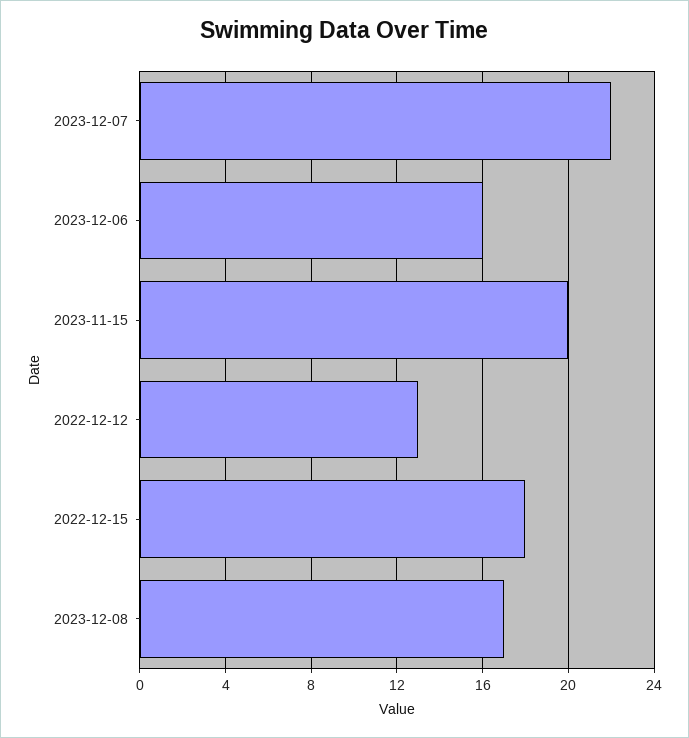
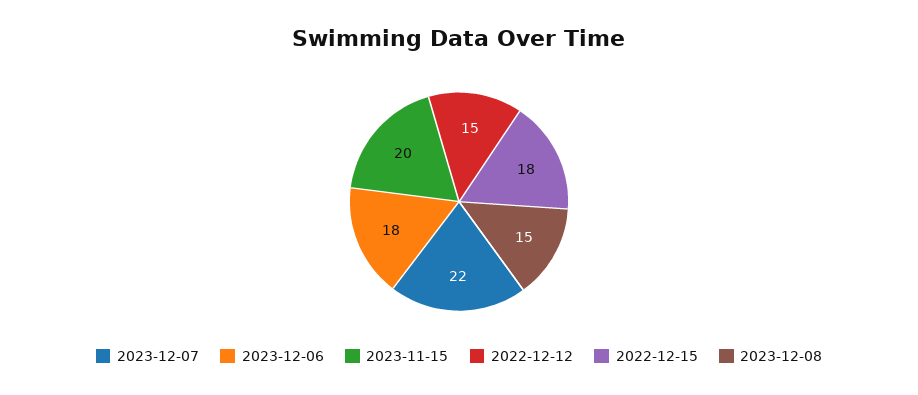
  {
    "2023-12-07": 22,
-   "2023-12-06": 16,
+   "2023-12-06": 18,
    "2023-11-15": 20,
-   "2022-12-12": 13,
+   "2022-12-12": 15,
    "2022-12-15": 18,
-   "2023-12-08": 17
+   "2023-12-08": 15
  }

